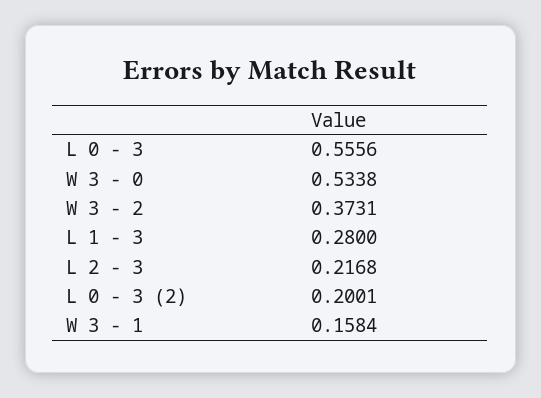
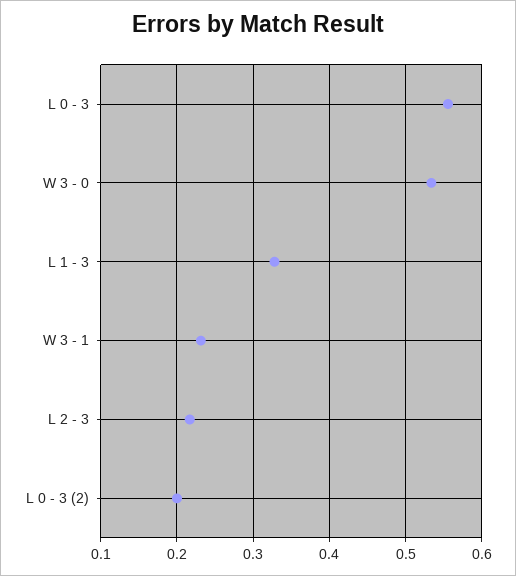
  {
    "L 0 - 3": 0.5556,
    "W 3 - 0": 0.5338,
-   "W 3 - 2": 0.3731,
-   "L 1 - 3": 0.28,
+   "L 1 - 3": 0.33,
    "L 2 - 3": 0.2168,
    "L 0 - 3 (2)": 0.2001,
-   "W 3 - 1": 0.1584
+   "W 3 - 1": 0.23
  }

